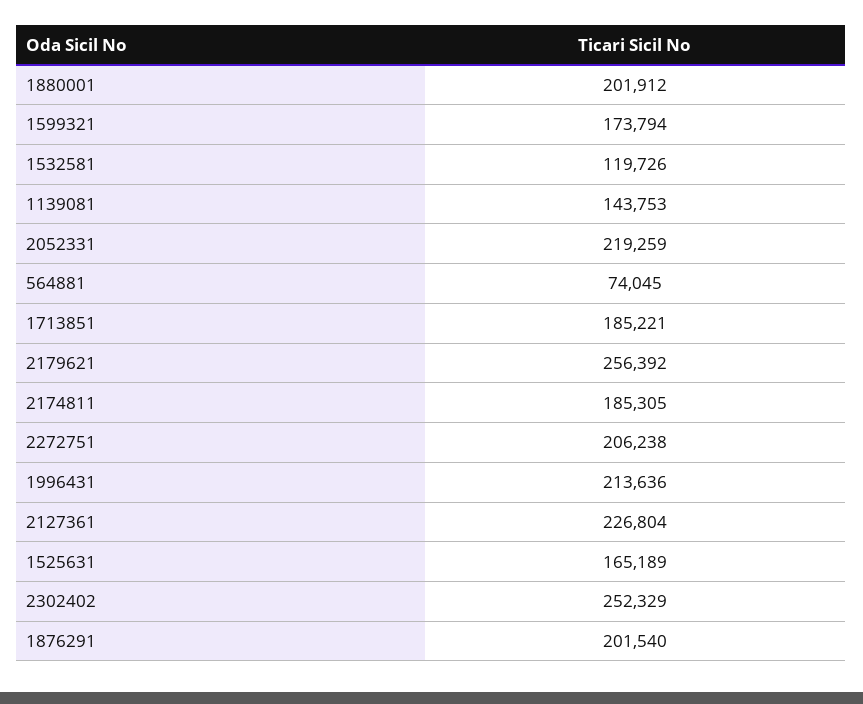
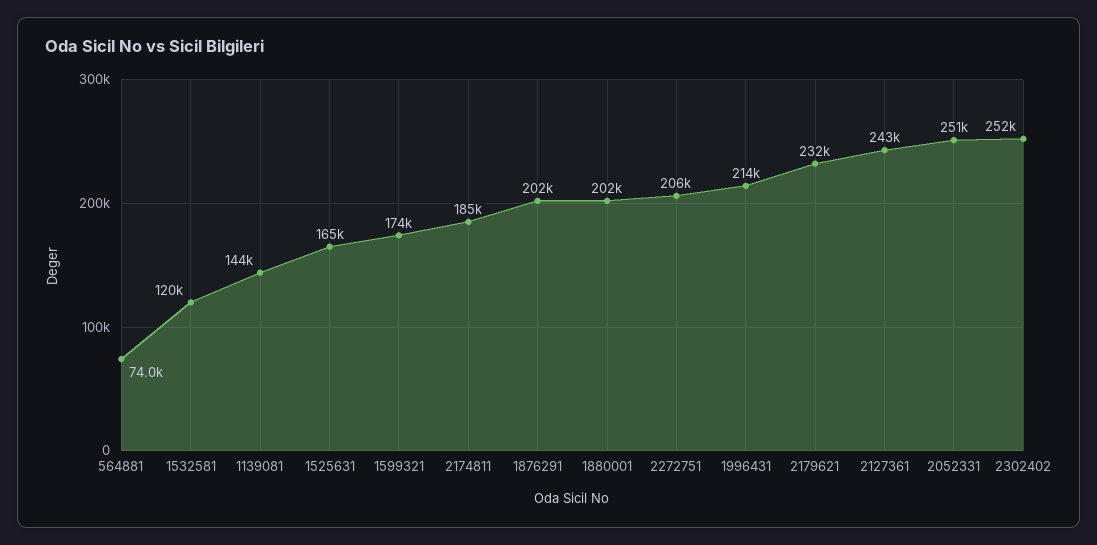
  {
    "1880001": 201912,
    "1599321": 173794,
    "1532581": 119726,
    "1139081": 143753,
-   "2052331": 219259,
+   "2052331": 251000,
    "564881": 74045,
-   "1713851": 185221,
-   "2179621": 256392,
+   "2179621": 232000,
    "2174811": 185305,
    "2272751": 206238,
    "1996431": 213636,
-   "2127361": 226804,
+   "2127361": 243000,
    "1525631": 165189,
    "2302402": 252329,
    "1876291": 201540
  }

